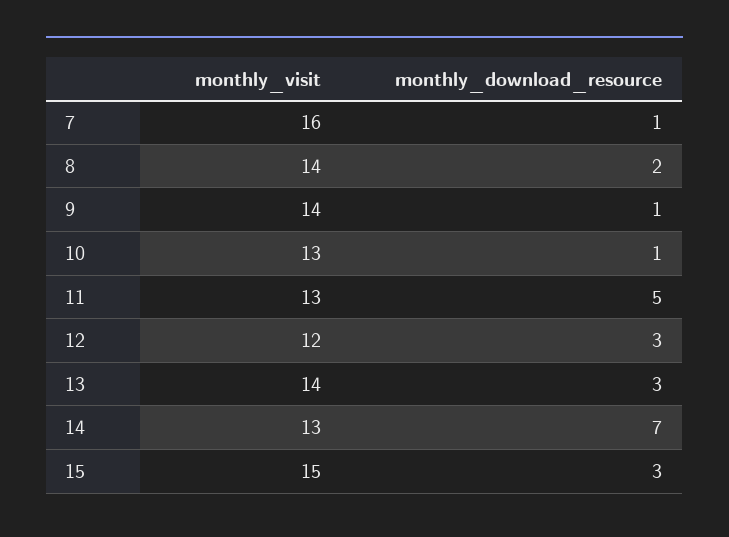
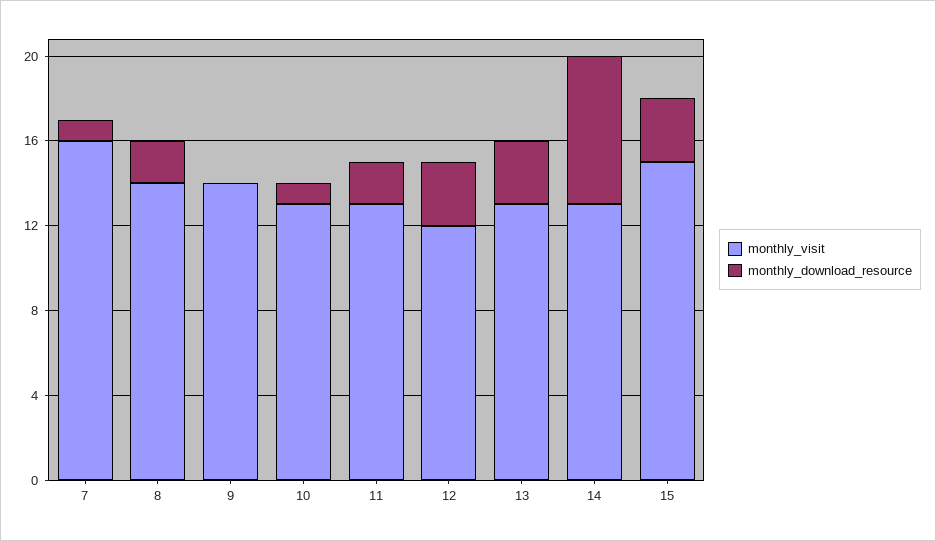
  {
    "monthly_visit": {
      "7": 16,
      "8": 14,
      "9": 14,
      "10": 13,
      "11": 13,
      "12": 12,
-     "13": 14,
+     "13": 13,
      "14": 13,
      "15": 15
    },
    "monthly_download_resource": {
      "7": 1,
      "8": 2,
-     "9": 1,
+     "9": 0,
      "10": 1,
-     "11": 5,
+     "11": 2,
      "12": 3,
      "13": 3,
      "14": 7,
      "15": 3
    }
  }

